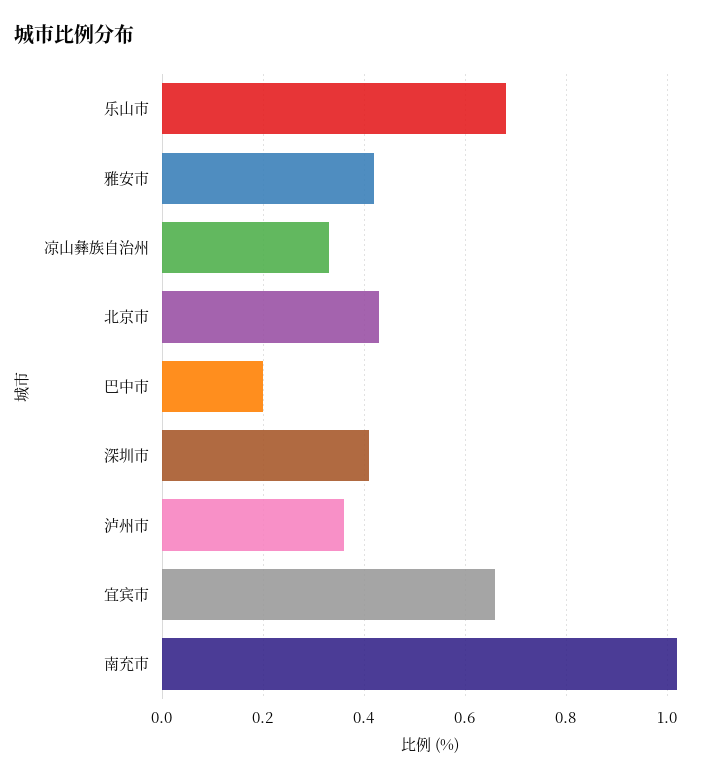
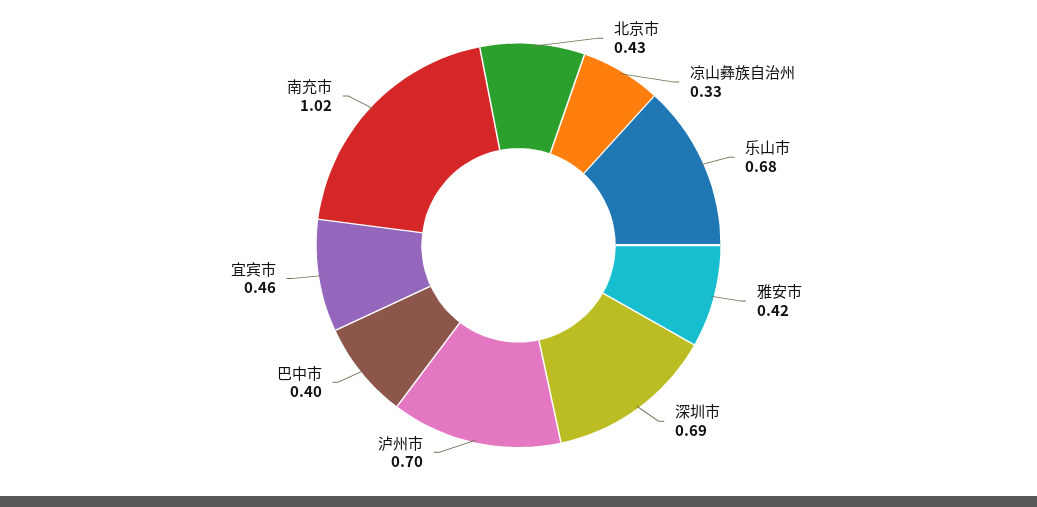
  {
    "乐山市": 0.68,
    "雅安市": 0.42,
    "凉山彝族自治州": 0.33,
    "北京市": 0.43,
-   "巴中市": 0.2,
+   "巴中市": 0.4,
-   "深圳市": 0.4,
+   "深圳市": 0.69,
-   "泸州市": 0.35,
+   "泸州市": 0.7,
-   "宜宾市": 0.65,
+   "宜宾市": 0.46,
    "南充市": 1.02
  }

